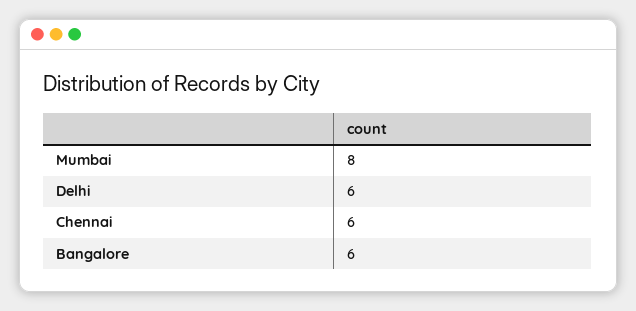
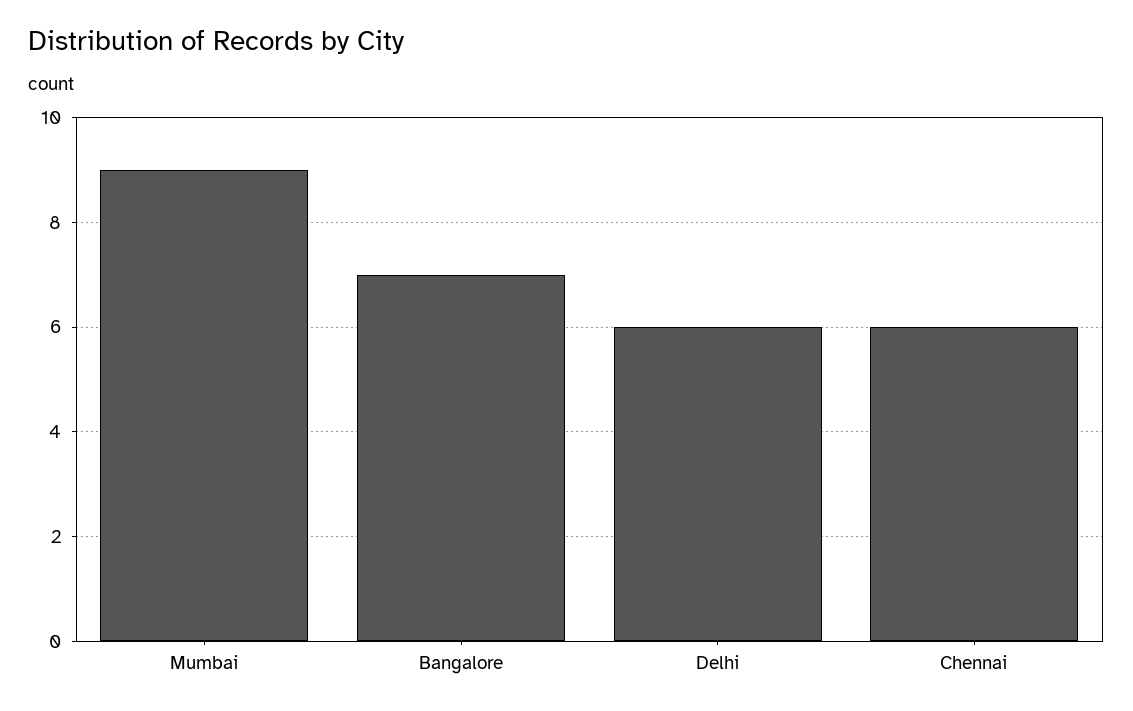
  {
-   "Mumbai": 8,
+   "Mumbai": 9,
    "Delhi": 6,
    "Chennai": 6,
-   "Bangalore": 6
+   "Bangalore": 7
  }

